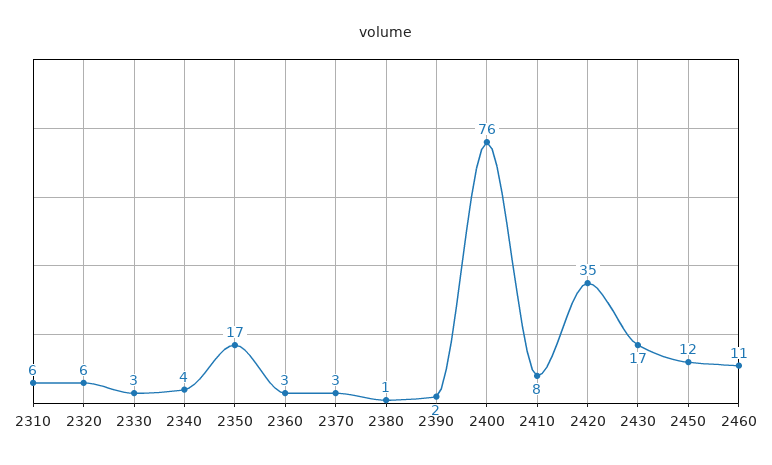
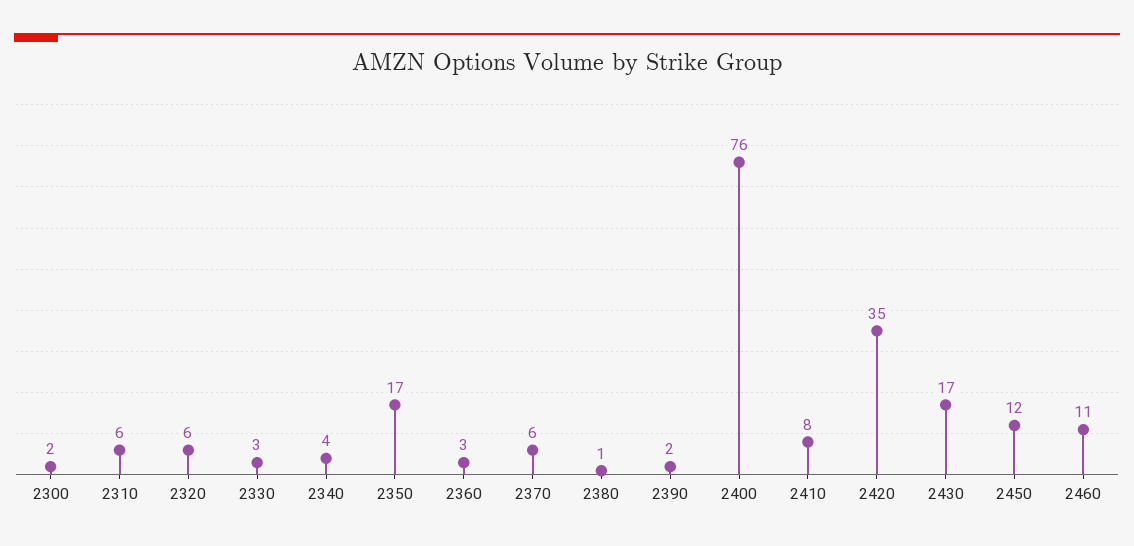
  {
    "2310": 6,
    "2320": 6,
    "2330": 3,
    "2340": 4,
    "2350": 17,
    "2360": 3,
-   "2370": 3,
+   "2370": 6,
    "2380": 1,
    "2390": 2,
    "2400": 76,
    "2410": 8,
    "2420": 35,
    "2430": 17,
    "2450": 12,
-   "2460": 11
+   "2460": 11,
+   "2300": 2
  }

